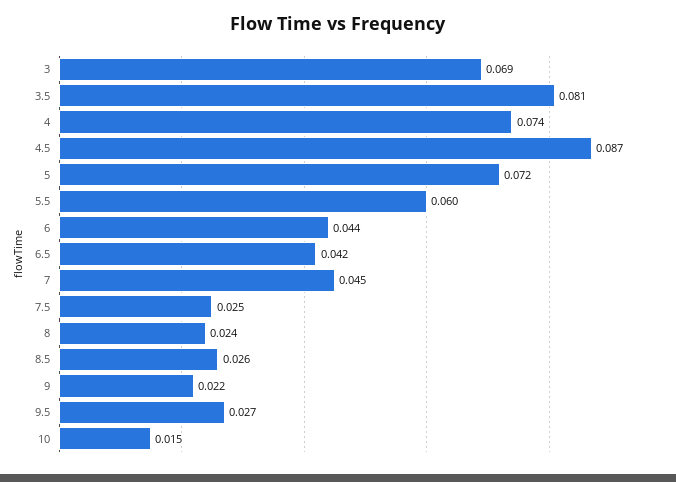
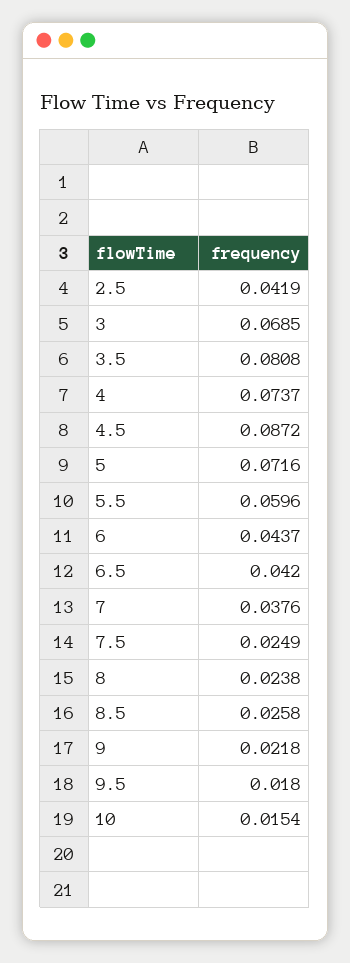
  {
    "3": 0.0685,
    "3.5": 0.0808,
    "4": 0.0737,
    "4.5": 0.0872,
    "5": 0.0716,
    "5.5": 0.0596,
    "6": 0.0437,
    "6.5": 0.042,
-   "7": 0.045,
+   "7": 0.0376,
    "7.5": 0.0249,
    "8": 0.0238,
    "8.5": 0.0258,
    "9": 0.0218,
-   "9.5": 0.027,
+   "9.5": 0.018,
-   "10": 0.0154
+   "10": 0.0154,
+   "2.5": 0.0419
  }

